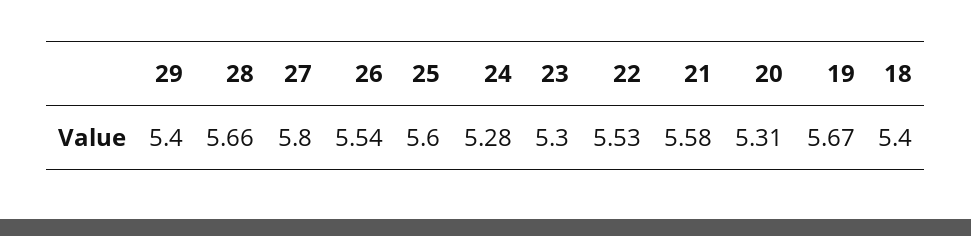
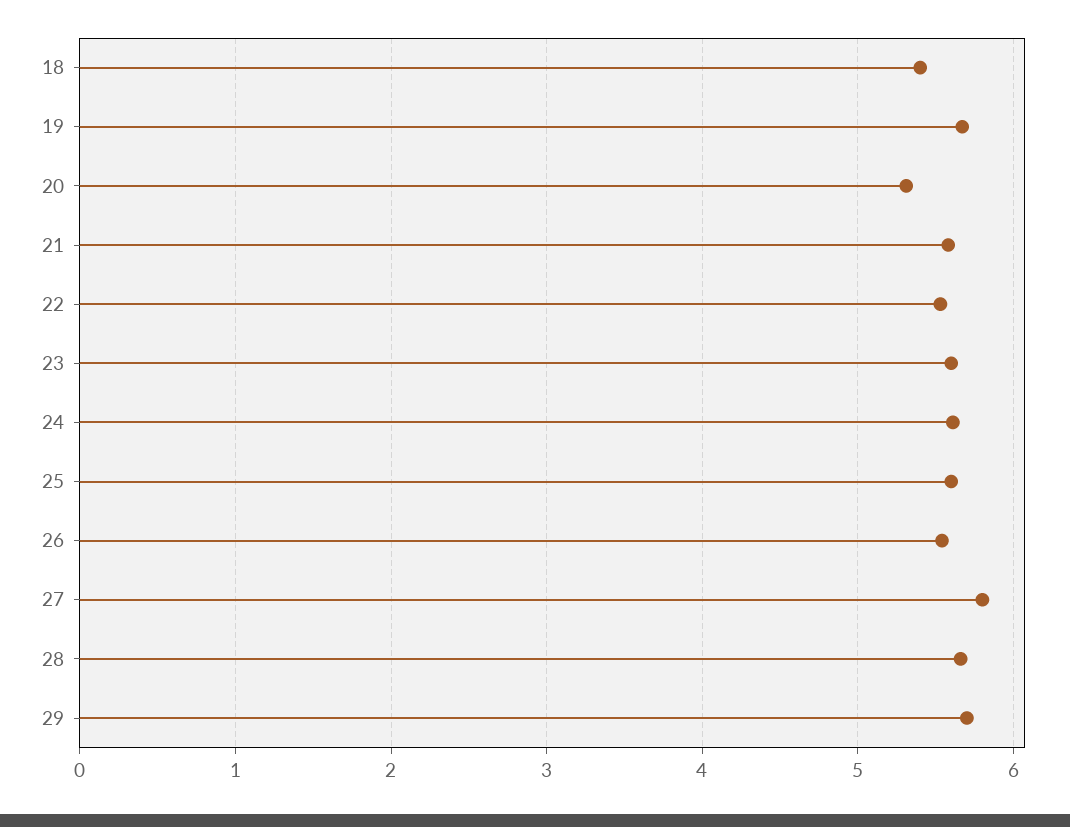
  {
-   "29": 5.4,
+   "29": 5.7,
    "28": 5.66,
    "27": 5.8,
    "26": 5.54,
    "25": 5.6,
-   "24": 5.28,
+   "24": 5.6,
-   "23": 5.3,
+   "23": 5.6,
    "22": 5.53,
    "21": 5.58,
    "20": 5.31,
    "19": 5.67,
    "18": 5.4
  }

